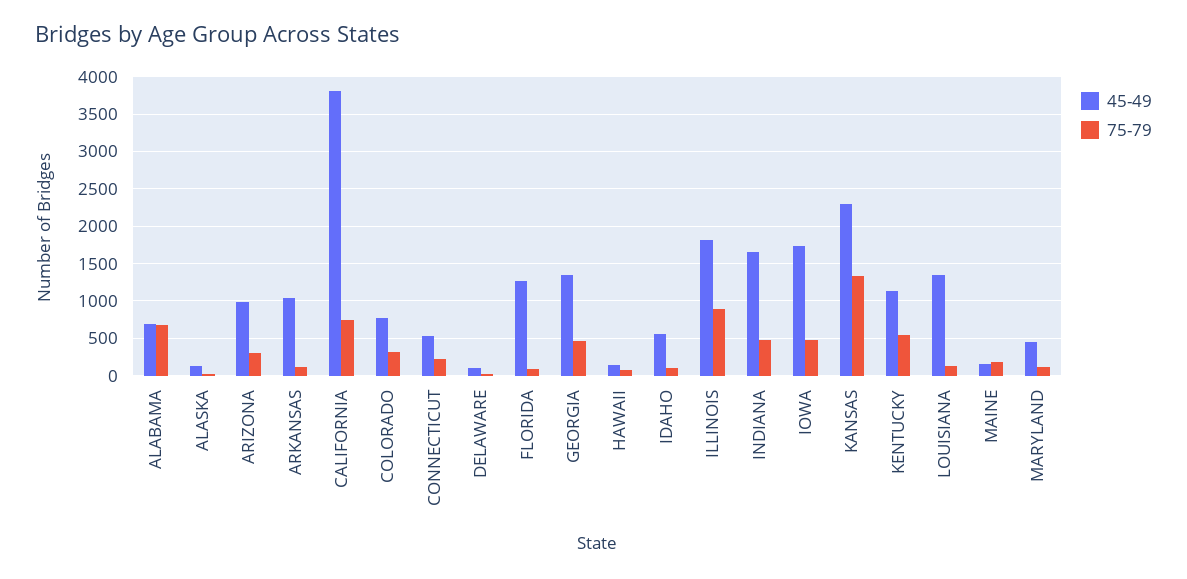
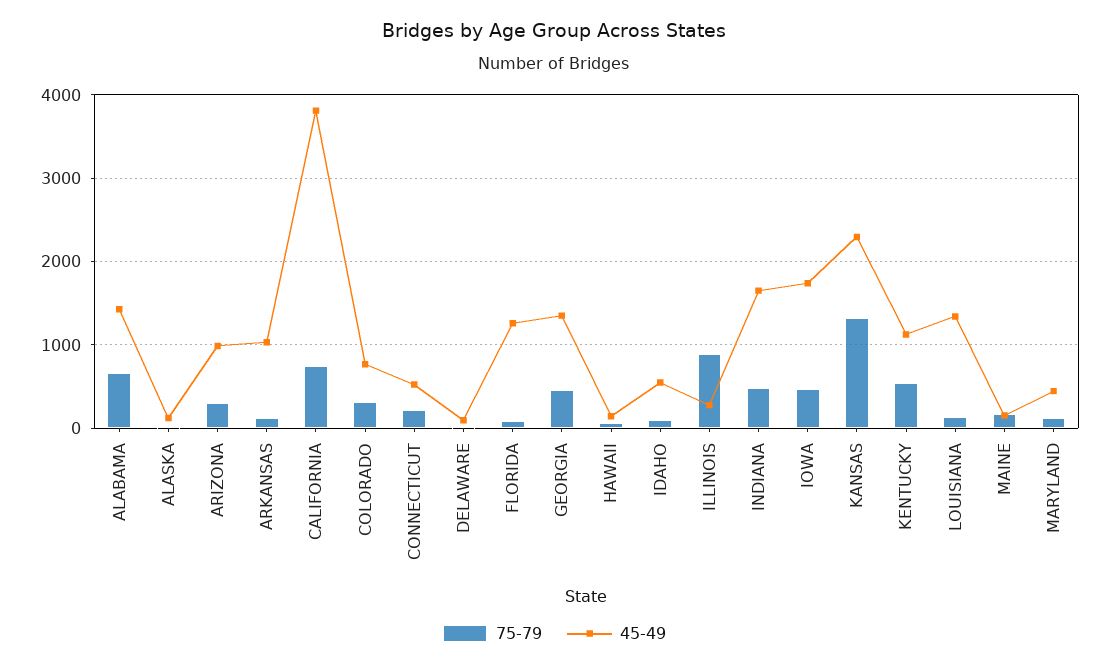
  {
    "45-49": {
-     "ALABAMA": 700,
+     "ALABAMA": 1400,
      "ALASKA": 100,
      "ARIZONA": 1000,
      "ARKANSAS": 1000,
      "CALIFORNIA": 3800,
      "COLORADO": 800,
      "CONNECTICUT": 500,
      "DELAWARE": 100,
      "FLORIDA": 1300,
      "GEORGIA": 1400,
      "HAWAII": 100,
      "IDAHO": 600,
-     "ILLINOIS": 1800,
+     "ILLINOIS": 300,
      "INDIANA": 1700,
      "IOWA": 1700,
      "KANSAS": 2300,
      "KENTUCKY": 1100,
      "LOUISIANA": 1300,
      "MAINE": 200,
      "MARYLAND": 400
    },
    "75-79": {
      "ALABAMA": 700,
      "ALASKA": 0,
      "ARIZONA": 300,
      "ARKANSAS": 100,
      "CALIFORNIA": 700,
      "COLORADO": 300,
      "CONNECTICUT": 200,
      "DELAWARE": 0,
      "FLORIDA": 100,
      "GEORGIA": 500,
      "HAWAII": 100,
      "IDAHO": 100,
      "ILLINOIS": 900,
      "INDIANA": 500,
      "IOWA": 500,
      "KANSAS": 1300,
      "KENTUCKY": 500,
      "LOUISIANA": 100,
      "MAINE": 200,
      "MARYLAND": 100
    }
  }

